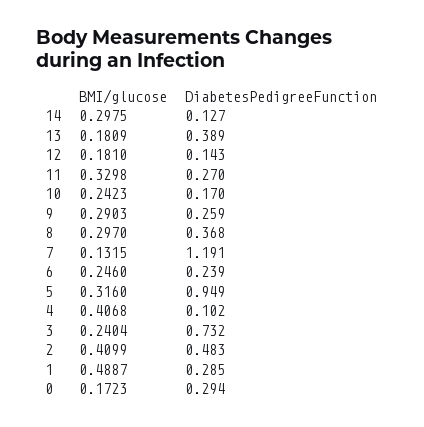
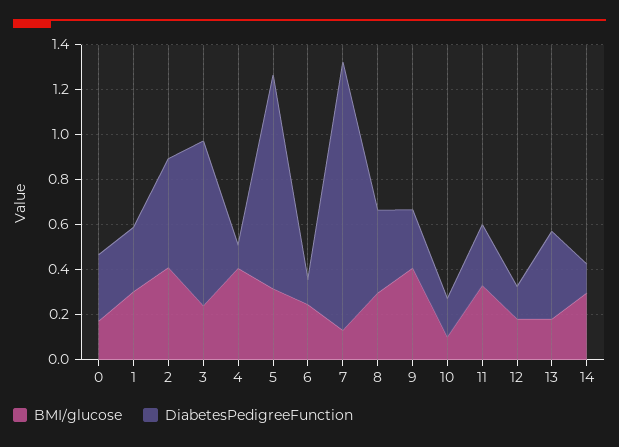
  {
    "BMI/glucose": {
      "14": 0.2975,
      "13": 0.1809,
      "12": 0.181,
      "11": 0.3298,
-     "10": 0.2423,
+     "10": 0.1,
-     "9": 0.2903,
+     "9": 0.4,
      "8": 0.297,
      "7": 0.1315,
      "6": 0.246,
      "5": 0.316,
      "4": 0.4068,
      "3": 0.2404,
      "2": 0.4099,
-     "1": 0.4887,
+     "1": 0.3,
      "0": 0.1723
    },
    "DiabetesPedigreeFunction": {
      "14": 0.127,
      "13": 0.389,
      "12": 0.143,
      "11": 0.27,
      "10": 0.17,
      "9": 0.259,
      "8": 0.368,
      "7": 1.191,
-     "6": 0.239,
+     "6": 0.1,
      "5": 0.949,
      "4": 0.102,
      "3": 0.732,
      "2": 0.483,
      "1": 0.285,
      "0": 0.294
    }
  }

